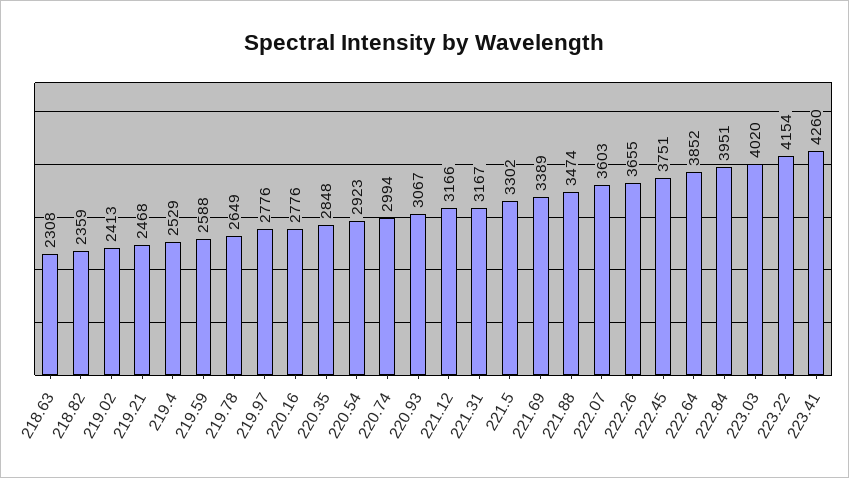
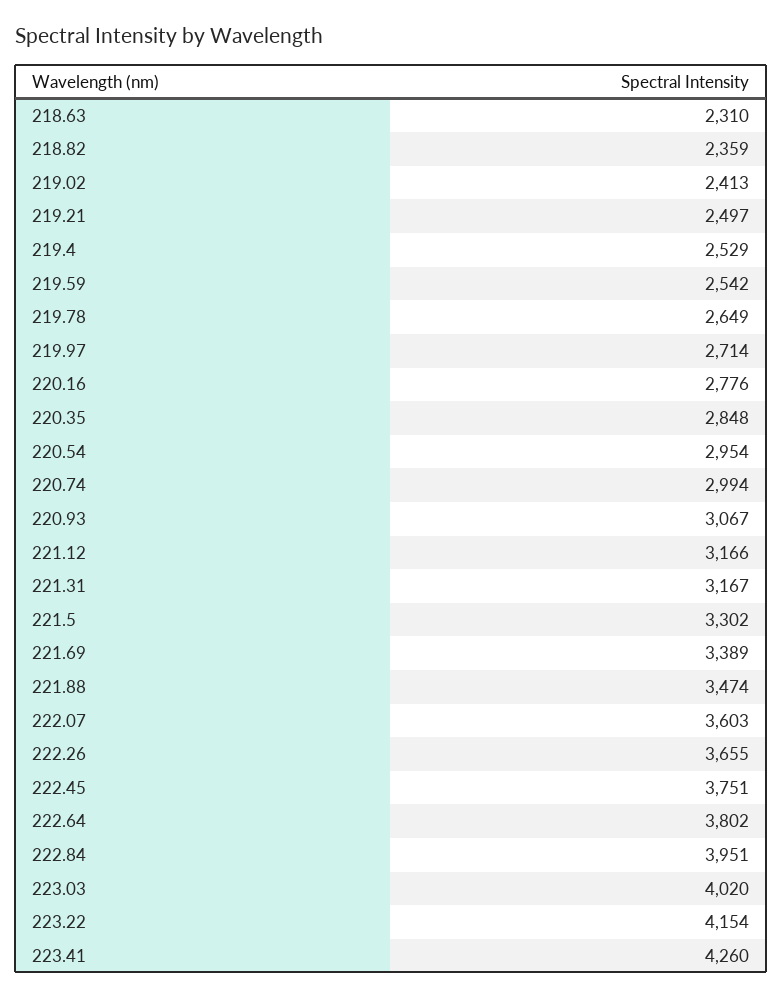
  {
-   "218.63": 2308,
+   "218.63": 2310,
    "218.82": 2359,
    "219.02": 2413,
-   "219.21": 2468,
+   "219.21": 2497,
    "219.4": 2529,
-   "219.59": 2588,
+   "219.59": 2542,
    "219.78": 2649,
-   "219.97": 2776,
+   "219.97": 2714,
    "220.16": 2776,
    "220.35": 2848,
-   "220.54": 2923,
+   "220.54": 2954,
    "220.74": 2994,
    "220.93": 3067,
    "221.12": 3166,
    "221.31": 3167,
    "221.5": 3302,
    "221.69": 3389,
    "221.88": 3474,
    "222.07": 3603,
    "222.26": 3655,
    "222.45": 3751,
-   "222.64": 3852,
+   "222.64": 3802,
    "222.84": 3951,
    "223.03": 4020,
    "223.22": 4154,
    "223.41": 4260
  }

